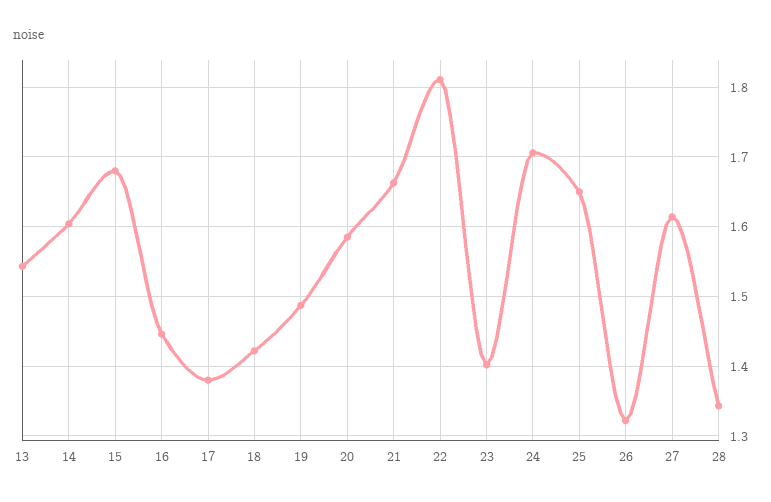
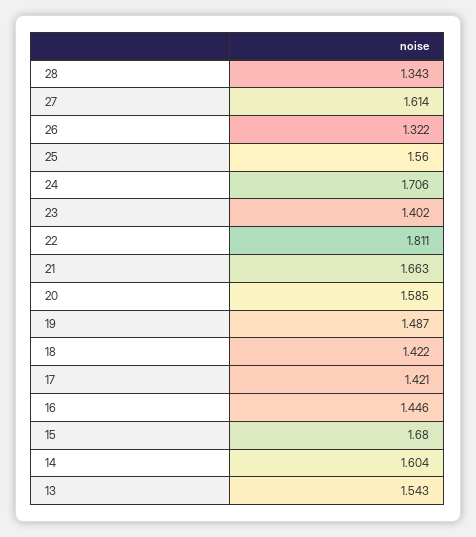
  {
    "13": 1.543,
    "14": 1.604,
    "15": 1.68,
    "16": 1.446,
-   "17": 1.38,
+   "17": 1.421,
    "18": 1.422,
    "19": 1.487,
    "20": 1.585,
    "21": 1.663,
    "22": 1.811,
    "23": 1.402,
    "24": 1.706,
-   "25": 1.65,
+   "25": 1.56,
    "26": 1.322,
    "27": 1.614,
    "28": 1.343
  }

